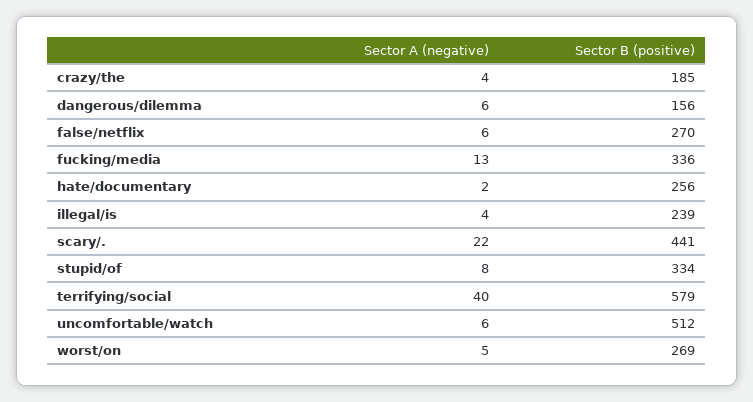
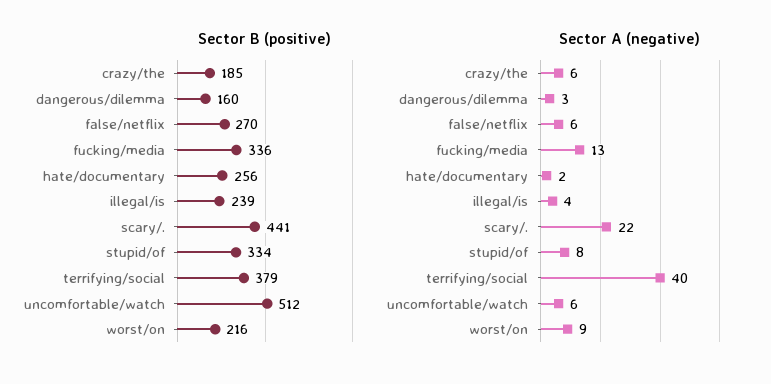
  {
    "Sector A (negative)": {
-     "crazy/the": 4,
+     "crazy/the": 6,
-     "dangerous/dilemma": 6,
+     "dangerous/dilemma": 3,
      "false/netflix": 6,
      "fucking/media": 13,
      "hate/documentary": 2,
      "illegal/is": 4,
      "scary/.": 22,
      "stupid/of": 8,
      "terrifying/social": 40,
      "uncomfortable/watch": 6,
-     "worst/on": 5
+     "worst/on": 9
    },
    "Sector B (positive)": {
      "crazy/the": 185,
-     "dangerous/dilemma": 156,
+     "dangerous/dilemma": 160,
      "false/netflix": 270,
      "fucking/media": 336,
      "hate/documentary": 256,
      "illegal/is": 239,
      "scary/.": 441,
      "stupid/of": 334,
-     "terrifying/social": 579,
+     "terrifying/social": 379,
      "uncomfortable/watch": 512,
-     "worst/on": 269
+     "worst/on": 216
    }
  }

